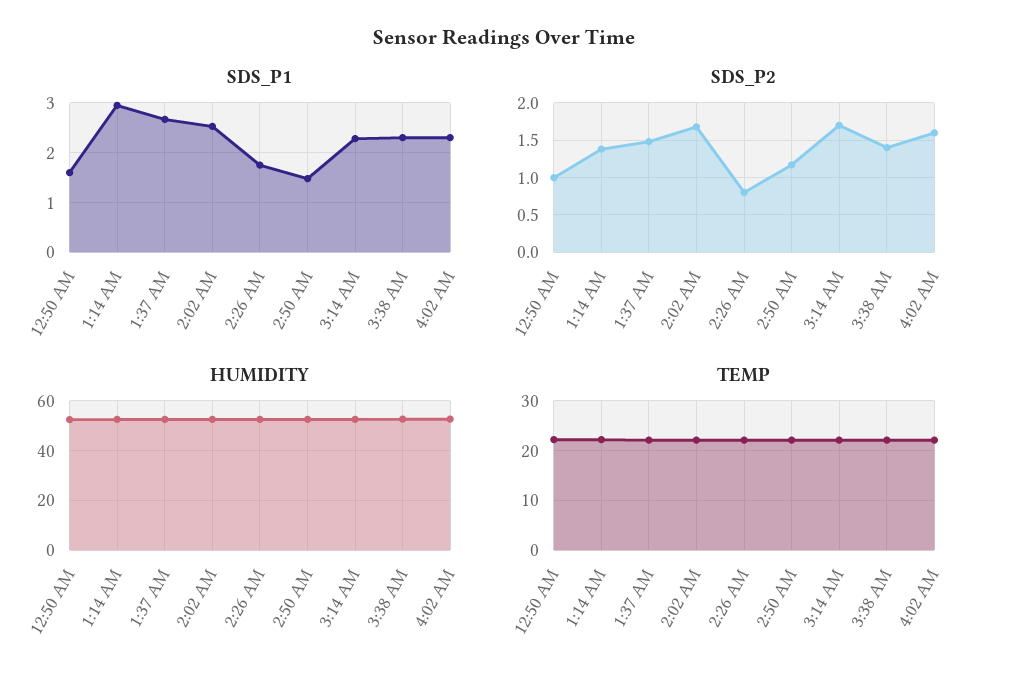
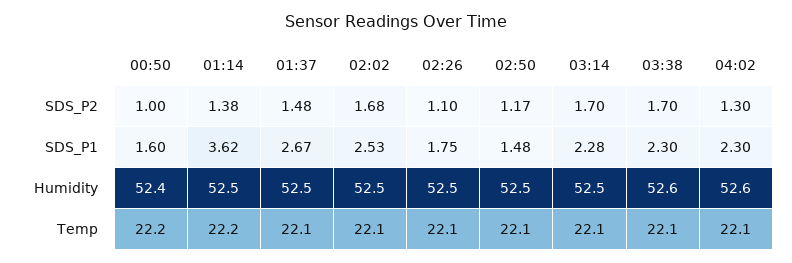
  {
    "SDS_P1": {
      "12:50 AM": 1.6,
-     "1:14 AM": 3,
+     "1:14 AM": 3.62,
      "1:37 AM": 2.67,
      "2:02 AM": 2.53,
      "2:26 AM": 1.75,
      "2:50 AM": 1.48,
      "3:14 AM": 2.28,
      "3:38 AM": 2.3,
      "4:02 AM": 2.3
    },
    "SDS_P2": {
      "12:50 AM": 1,
      "1:14 AM": 1.38,
      "1:37 AM": 1.48,
      "2:02 AM": 1.68,
-     "2:26 AM": 0.8,
+     "2:26 AM": 1.1,
      "2:50 AM": 1.17,
      "3:14 AM": 1.7,
-     "3:38 AM": 1.4,
+     "3:38 AM": 1.7,
-     "4:02 AM": 1.6
+     "4:02 AM": 1.3
    },
    "HUMIDITY": {
      "12:50 AM": 52.4,
      "1:14 AM": 52.5,
      "1:37 AM": 52.5,
      "2:02 AM": 52.5,
      "2:26 AM": 52.5,
      "2:50 AM": 52.5,
      "3:14 AM": 52.5,
      "3:38 AM": 52.6,
      "4:02 AM": 52.6
    },
    "TEMP": {
      "12:50 AM": 22.2,
      "1:14 AM": 22.2,
      "1:37 AM": 22.1,
      "2:02 AM": 22.1,
      "2:26 AM": 22.1,
      "2:50 AM": 22.1,
      "3:14 AM": 22.1,
      "3:38 AM": 22.1,
      "4:02 AM": 22.1
    }
  }

